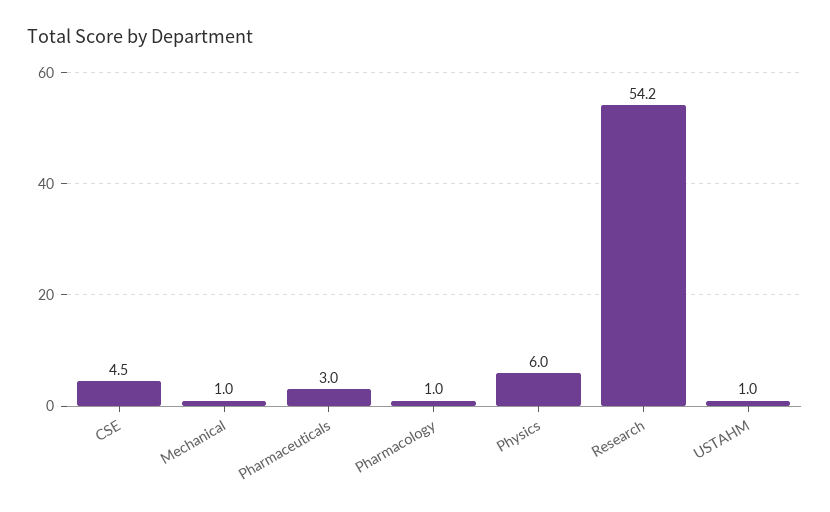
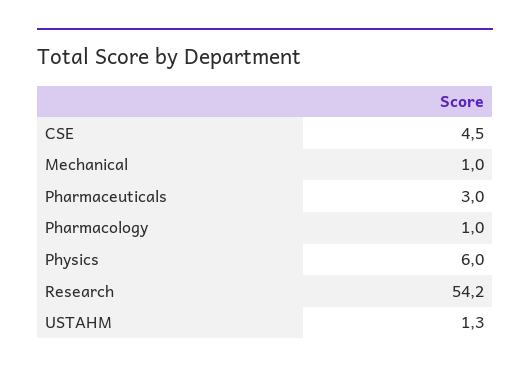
  {
    "CSE": 4.5,
    "Mechanical": 1,
    "Pharmaceuticals": 3,
    "Pharmacology": 1,
    "Physics": 6,
    "Research": 54.2,
-   "USTAHM": 1
+   "USTAHM": 1.3
  }

